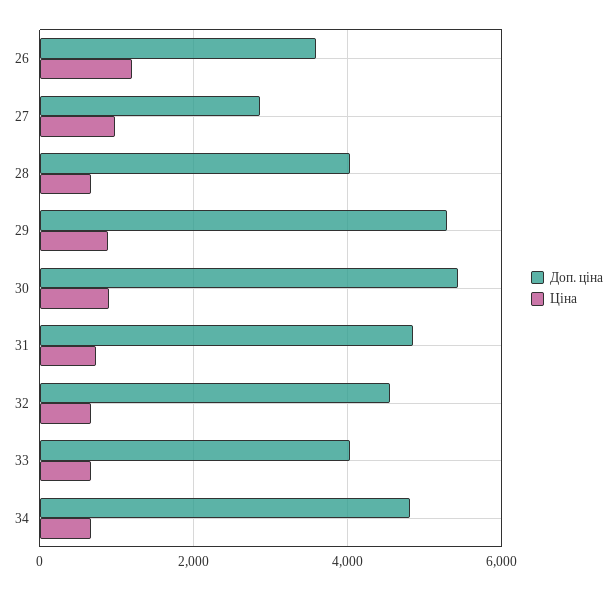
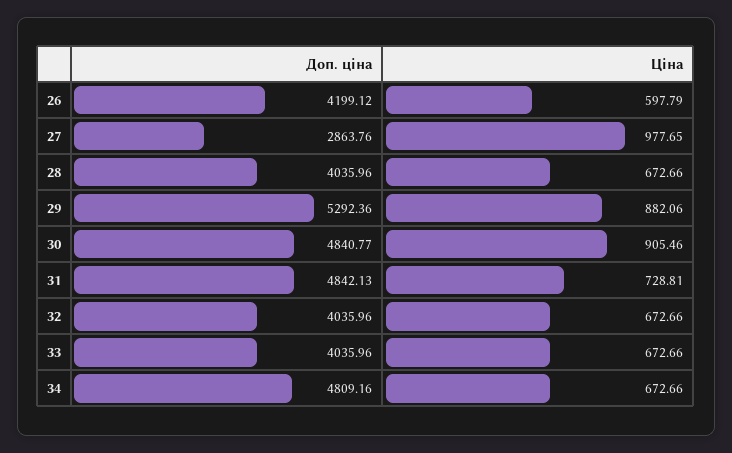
  {
    "Доп. ціна": {
-     "26": 3600,
+     "26": 4199.12,
      "27": 2863.76,
      "28": 4035.96,
      "29": 5292.36,
-     "30": 5400,
+     "30": 4840.77,
      "31": 4842.13,
-     "32": 4600,
+     "32": 4035.96,
      "33": 4035.96,
      "34": 4809.16
    },
    "Ціна": {
-     "26": 1200,
+     "26": 597.79,
      "27": 977.65,
      "28": 672.66,
      "29": 882.06,
      "30": 905.46,
      "31": 728.81,
      "32": 672.66,
      "33": 672.66,
      "34": 672.66
    }
  }

